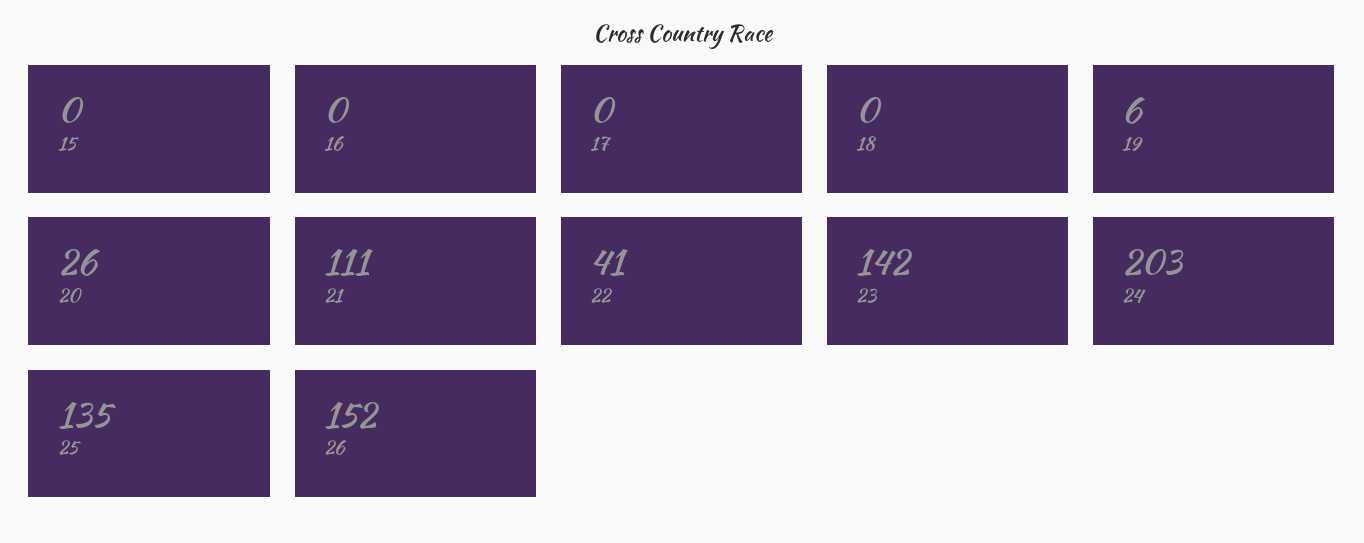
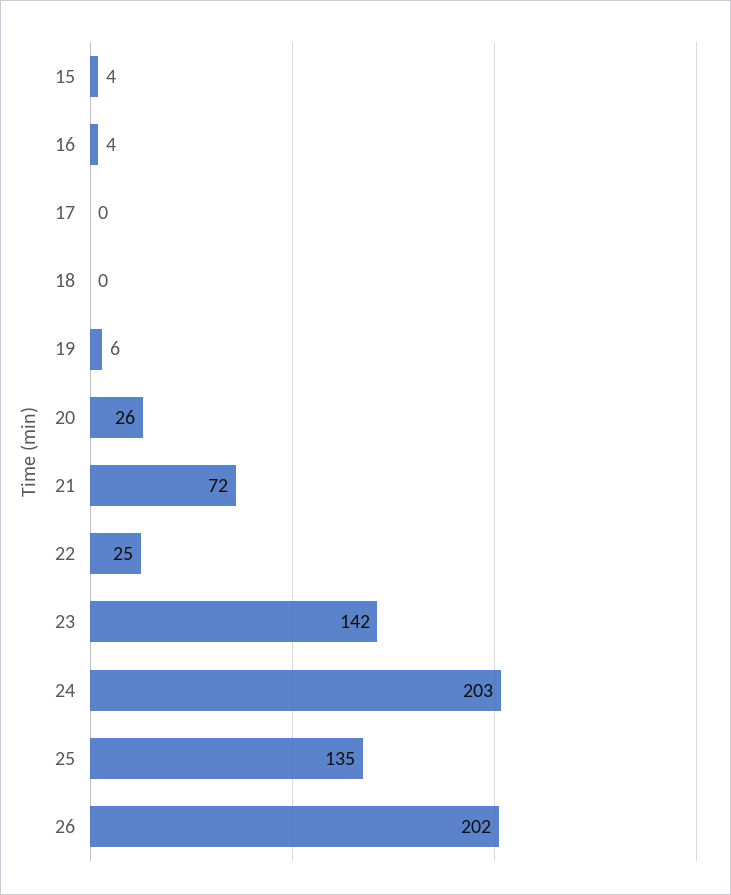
  {
-   "15": 0,
+   "15": 4,
-   "16": 0,
+   "16": 4,
    "17": 0,
    "18": 0,
    "19": 6,
    "20": 26,
-   "21": 111,
+   "21": 72,
-   "22": 41,
+   "22": 25,
    "23": 142,
    "24": 203,
    "25": 135,
-   "26": 152
+   "26": 202
  }

